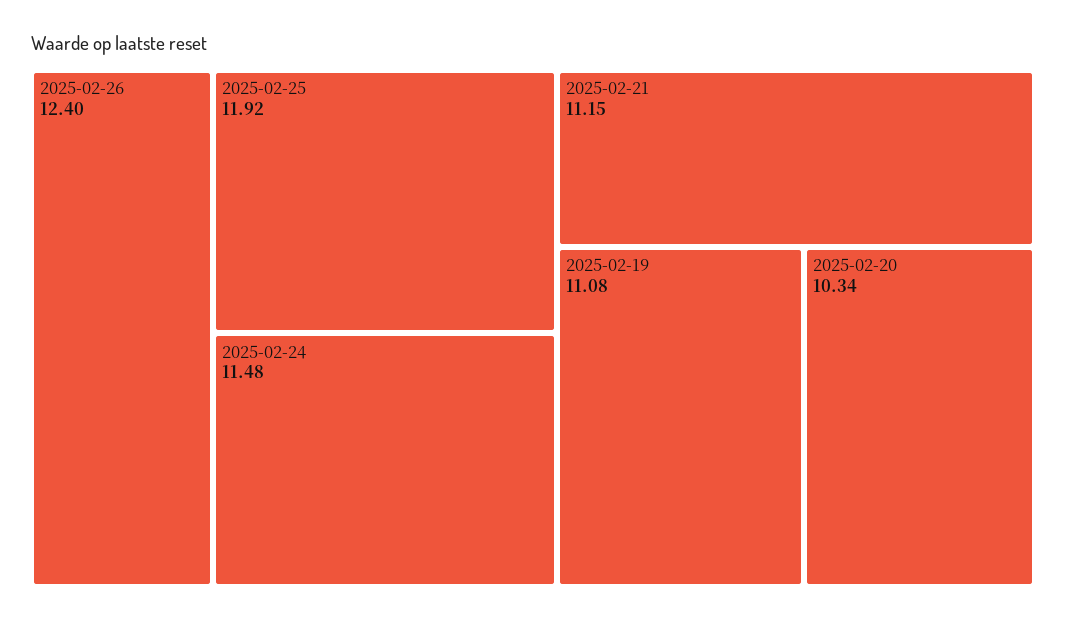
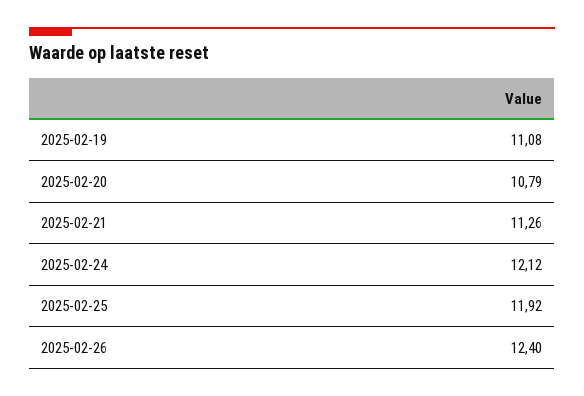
  {
    "2025-02-26": 12.4,
    "2025-02-25": 11.92,
-   "2025-02-24": 11.48,
+   "2025-02-24": 12.12,
-   "2025-02-21": 11.15,
+   "2025-02-21": 11.26,
    "2025-02-19": 11.08,
-   "2025-02-20": 10.34
+   "2025-02-20": 10.79
  }

